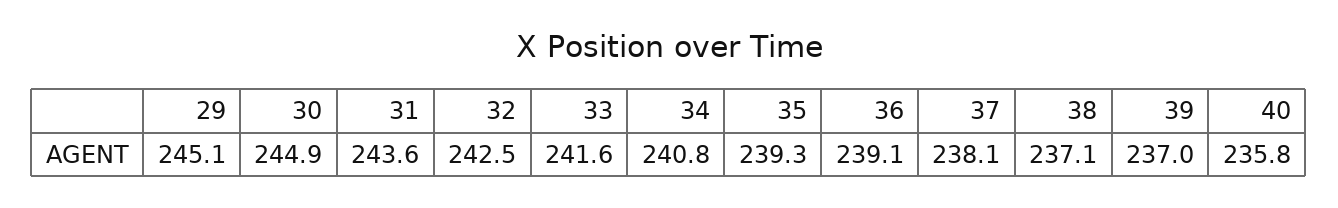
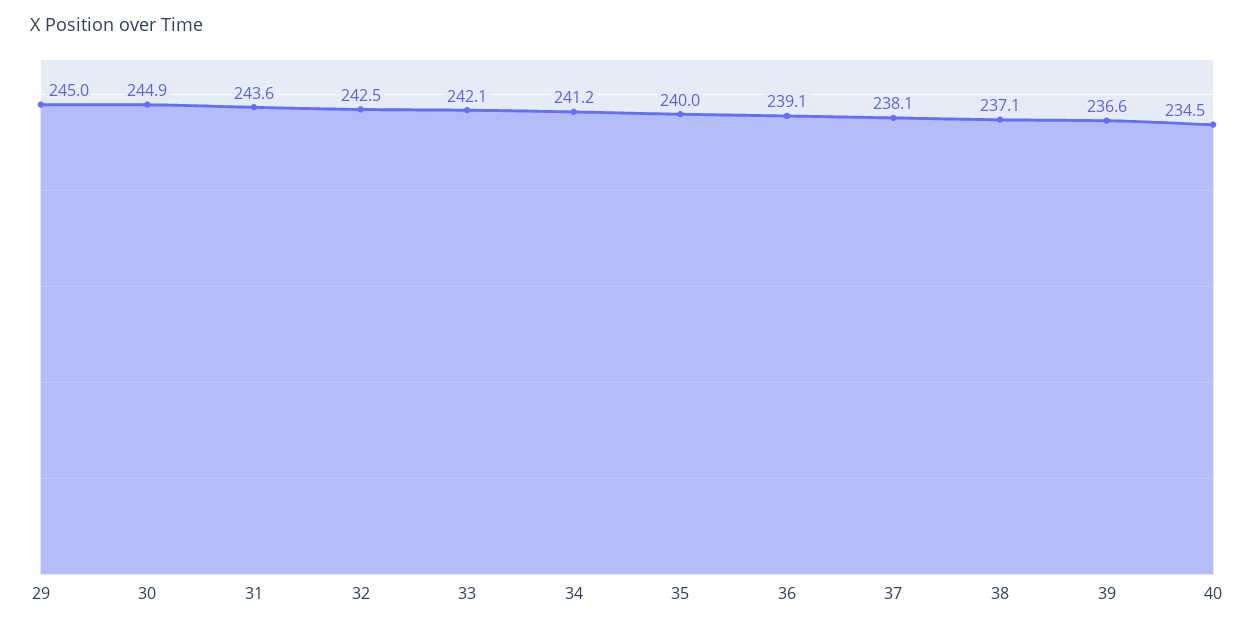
  {
-   "29": 245.1,
+   "29": 245,
    "30": 244.9,
    "31": 243.6,
    "32": 242.5,
-   "33": 241.6,
+   "33": 242.1,
-   "34": 240.8,
+   "34": 241.2,
-   "35": 239.3,
+   "35": 240,
    "36": 239.1,
    "37": 238.1,
    "38": 237.1,
-   "39": 237,
+   "39": 236.6,
-   "40": 235.8
+   "40": 234.5
  }

